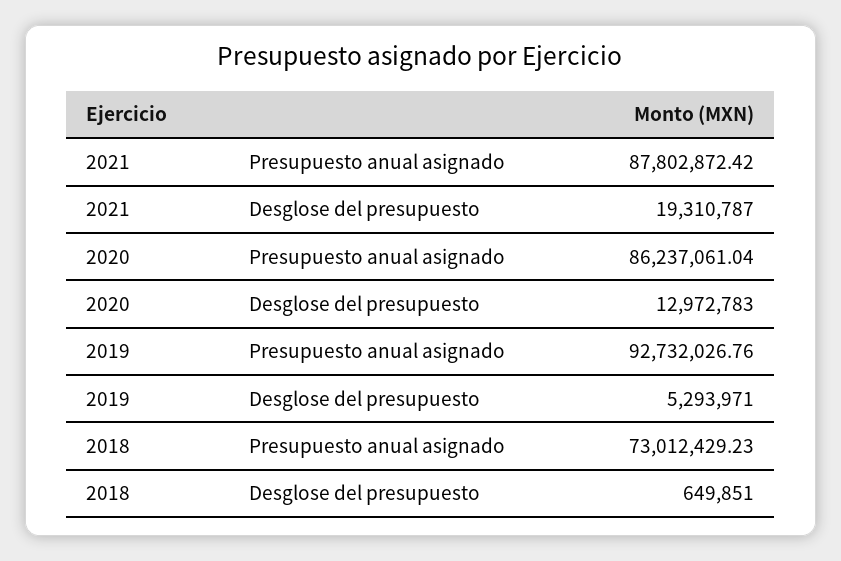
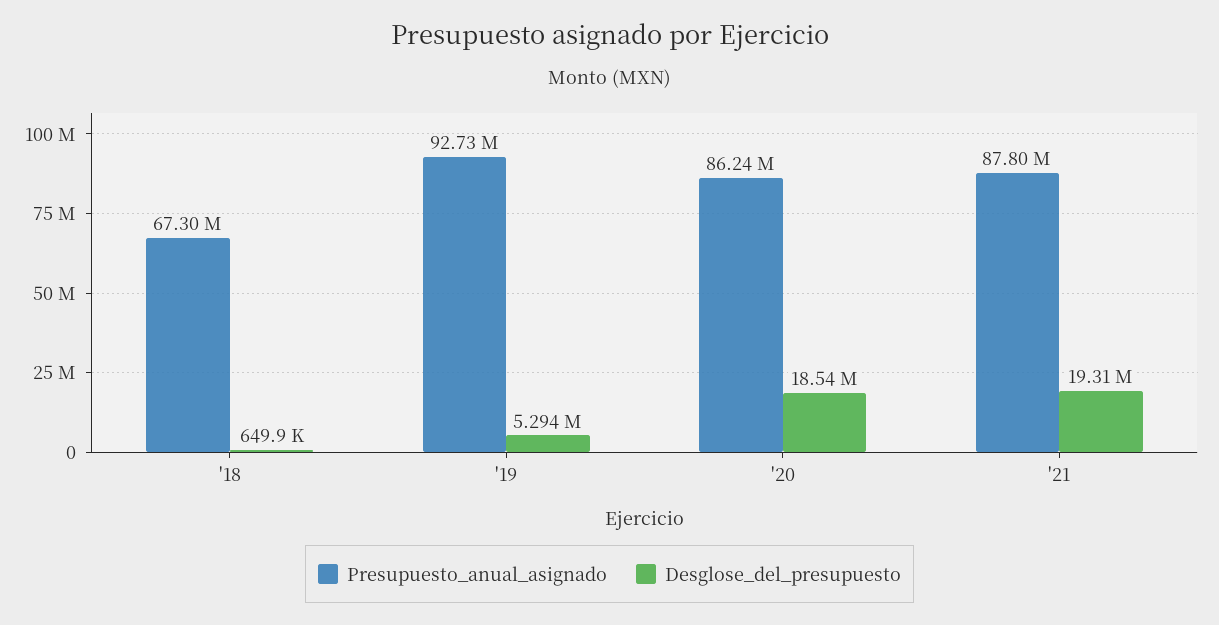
  {
    "Presupuesto anual asignado": {
      "2021": 87802872.42,
      "2020": 86237061.04,
      "2019": 92732026.76,
-     "2018": 73012429.23
+     "2018": 67300000
    },
    "Desglose del presupuesto": {
      "2021": 19310787,
-     "2020": 12972783,
+     "2020": 18540000,
      "2019": 5293971,
      "2018": 649851
    }
  }

